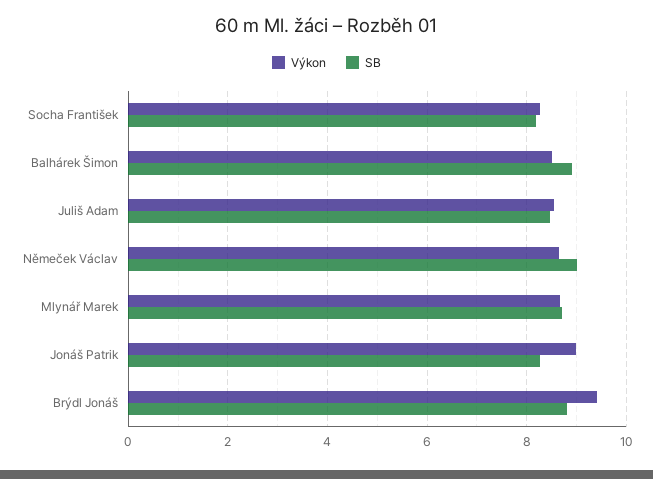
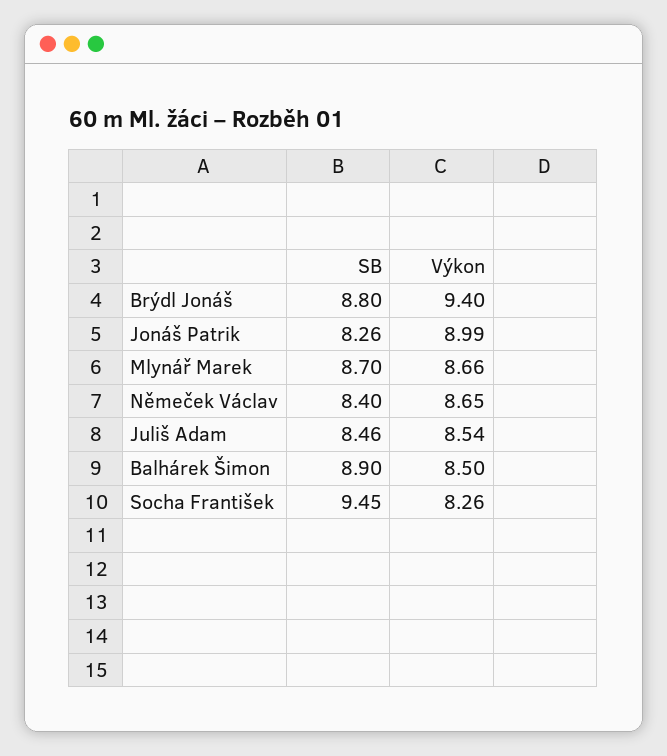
  {
    "Výkon": {
      "Socha František": 8.26,
      "Balhárek Šimon": 8.5,
      "Juliš Adam": 8.54,
      "Němeček Václav": 8.65,
      "Mlynář Marek": 8.66,
      "Jonáš Patrik": 8.99,
      "Brýdl Jonáš": 9.4
    },
    "SB": {
-     "Socha František": 8.2,
+     "Socha František": 9.45,
      "Balhárek Šimon": 8.9,
      "Juliš Adam": 8.46,
-     "Němeček Václav": 9,
+     "Němeček Václav": 8.4,
      "Mlynář Marek": 8.7,
      "Jonáš Patrik": 8.26,
      "Brýdl Jonáš": 8.8
    }
  }

